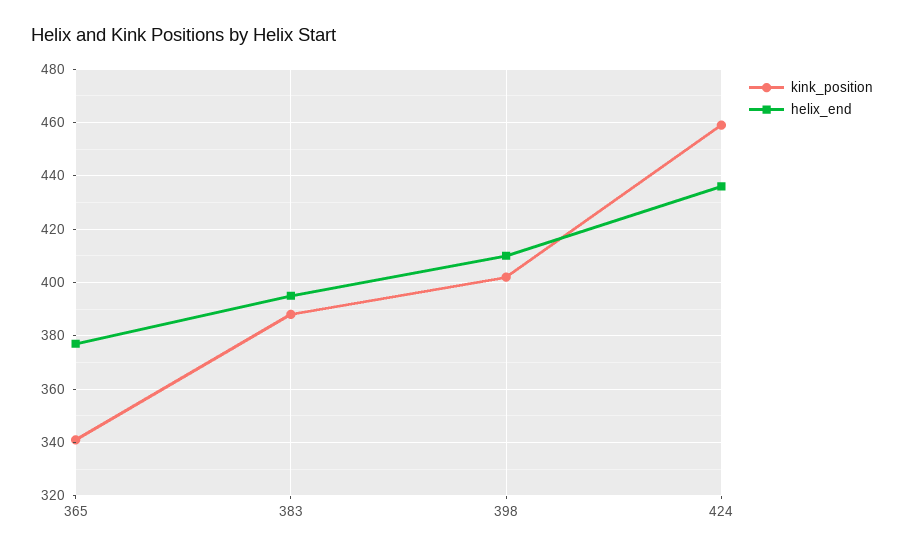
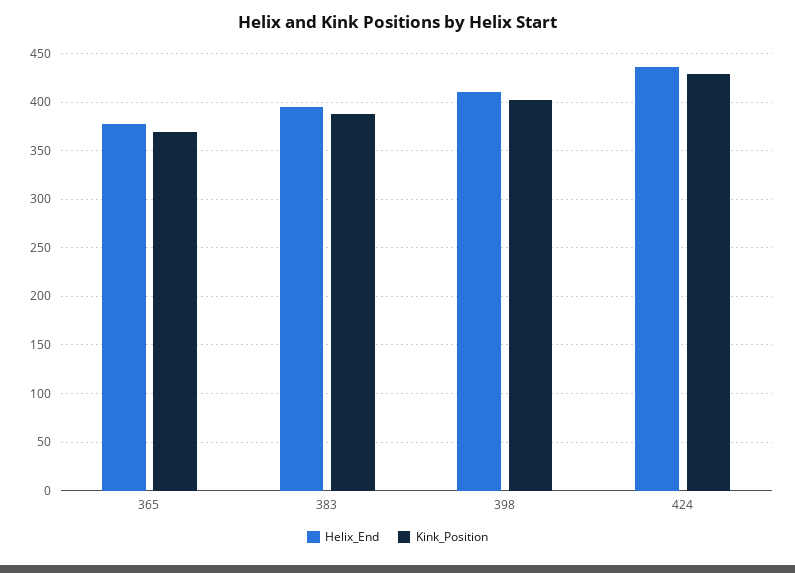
  {
    "kink_position": {
-     "365": 340,
+     "365": 370,
      "383": 390,
      "398": 400,
-     "424": 460
+     "424": 430
    },
    "helix_end": {
      "365": 375,
      "383": 395,
      "398": 410,
      "424": 435
    }
  }

